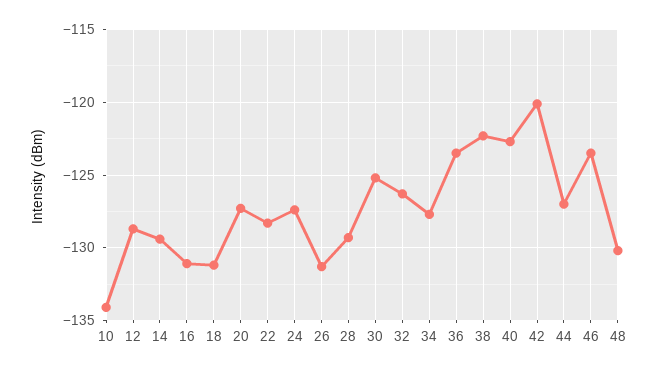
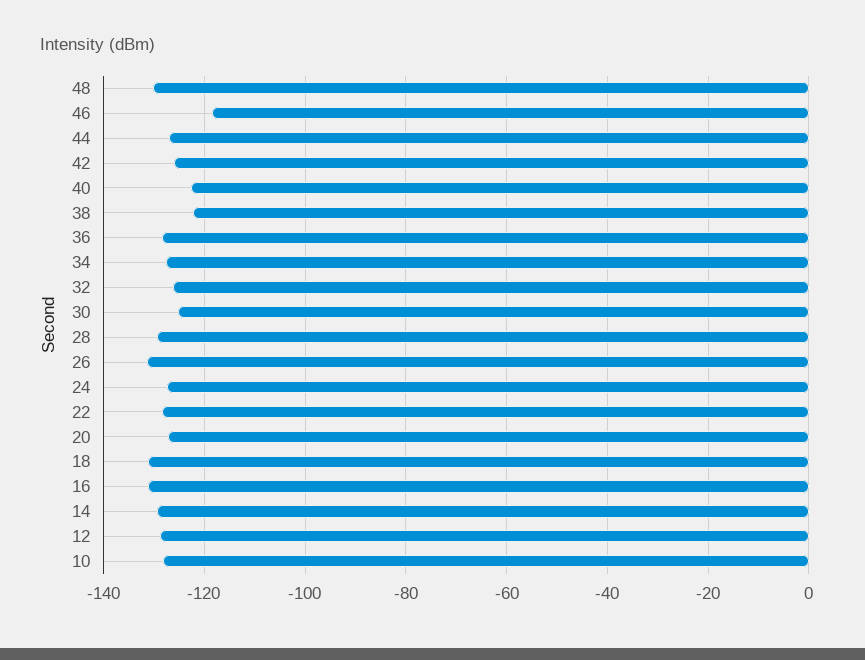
  {
-   "10": -134,
+   "10": -128,
    "12": -128.5,
    "14": -129.5,
    "16": -131,
    "18": -131,
    "20": -127.5,
    "22": -128.5,
    "24": -127.5,
    "26": -131.5,
    "28": -129.5,
    "30": -125,
    "32": -126.5,
    "34": -127.5,
-   "36": -123.5,
+   "36": -128,
    "38": -122.5,
    "40": -122.5,
-   "42": -120,
+   "42": -126,
    "44": -127,
-   "46": -123.5,
+   "46": -118,
    "48": -130
  }

